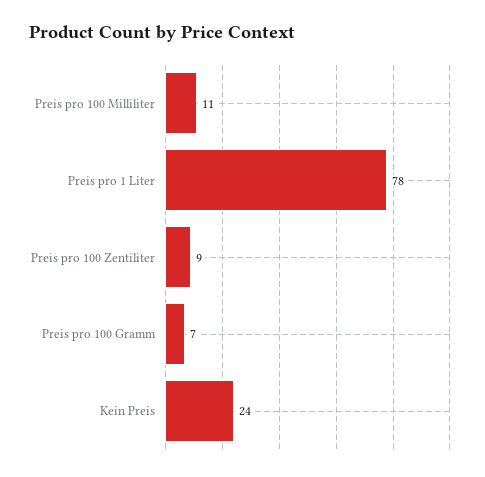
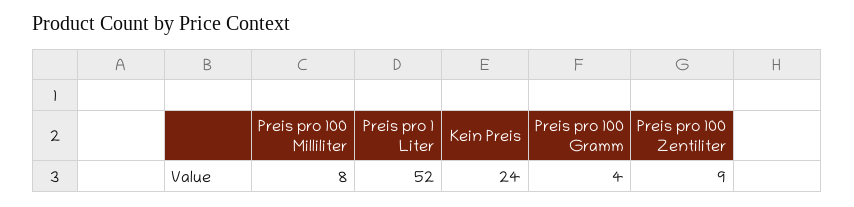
  {
-   "Preis pro 100 Milliliter": 11,
+   "Preis pro 100 Milliliter": 8,
-   "Preis pro 1 Liter": 78,
+   "Preis pro 1 Liter": 52,
    "Preis pro 100 Zentiliter": 9,
-   "Preis pro 100 Gramm": 7,
+   "Preis pro 100 Gramm": 4,
    "Kein Preis": 24
  }

